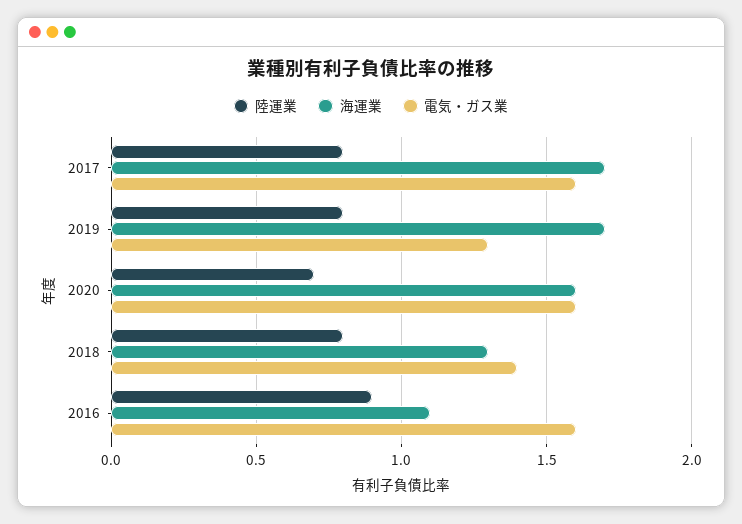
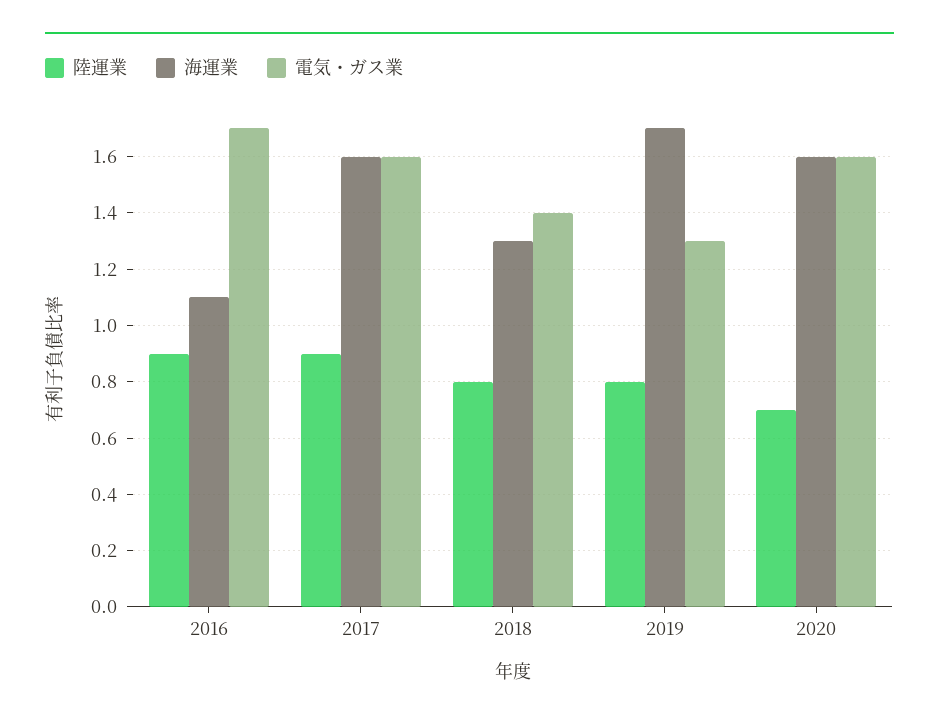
  {
    "陸運業": {
-     "2017": 0.8,
+     "2017": 0.9,
      "2019": 0.8,
      "2020": 0.7,
      "2018": 0.8,
      "2016": 0.9
    },
    "海運業": {
-     "2017": 1.7,
+     "2017": 1.6,
      "2019": 1.7,
      "2020": 1.6,
      "2018": 1.3,
      "2016": 1.1
    },
    "電気・ガス業": {
      "2017": 1.6,
      "2019": 1.3,
      "2020": 1.6,
      "2018": 1.4,
-     "2016": 1.6
+     "2016": 1.7
    }
  }

